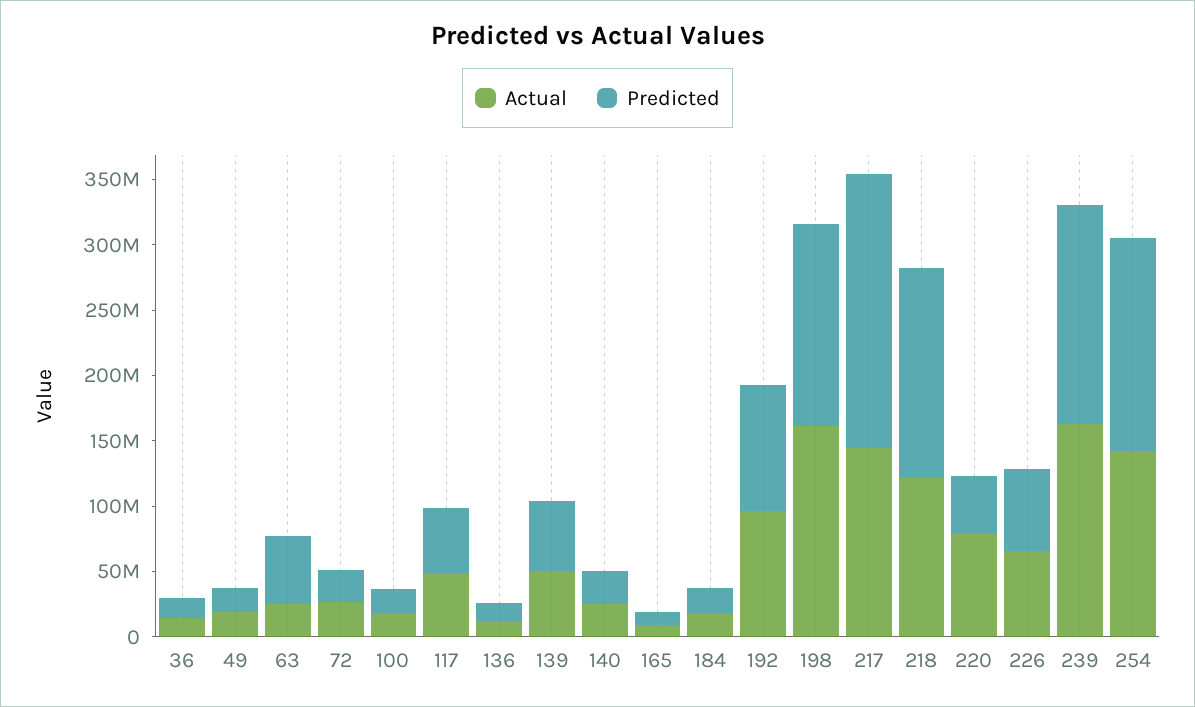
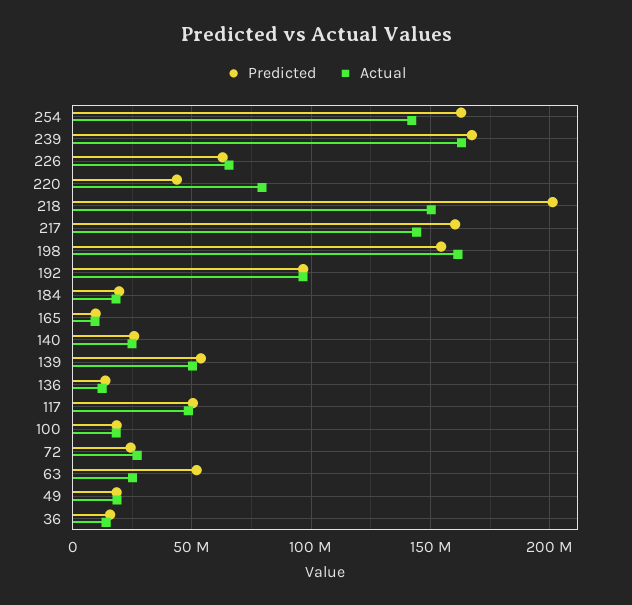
  {
    "Actual": {
      "36": 15000000,
      "49": 20000000,
      "63": 25000000,
      "72": 25000000,
      "100": 20000000,
      "117": 50000000,
      "136": 10000000,
      "139": 50000000,
      "140": 25000000,
      "165": 10000000,
      "184": 20000000,
      "192": 95000000,
      "198": 160000000,
      "217": 145000000,
-     "218": 120000000,
+     "218": 150000000,
      "220": 80000000,
      "226": 65000000,
      "239": 165000000,
      "254": 140000000
    },
    "Predicted": {
      "36": 15000000,
      "49": 20000000,
      "63": 50000000,
      "72": 25000000,
      "100": 20000000,
      "117": 50000000,
      "136": 15000000,
      "139": 55000000,
      "140": 25000000,
      "165": 10000000,
      "184": 20000000,
      "192": 95000000,
      "198": 155000000,
-     "217": 210000000,
+     "217": 160000000,
-     "218": 160000000,
+     "218": 200000000,
      "220": 45000000,
      "226": 65000000,
      "239": 165000000,
      "254": 165000000
    }
  }

